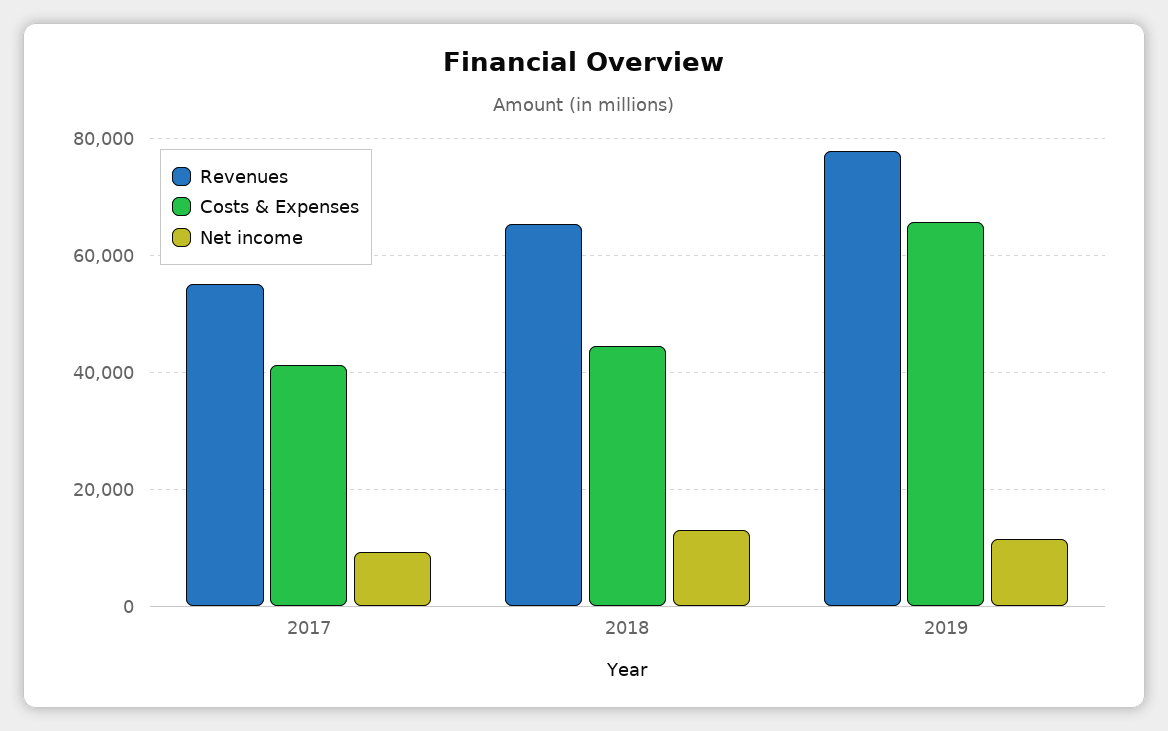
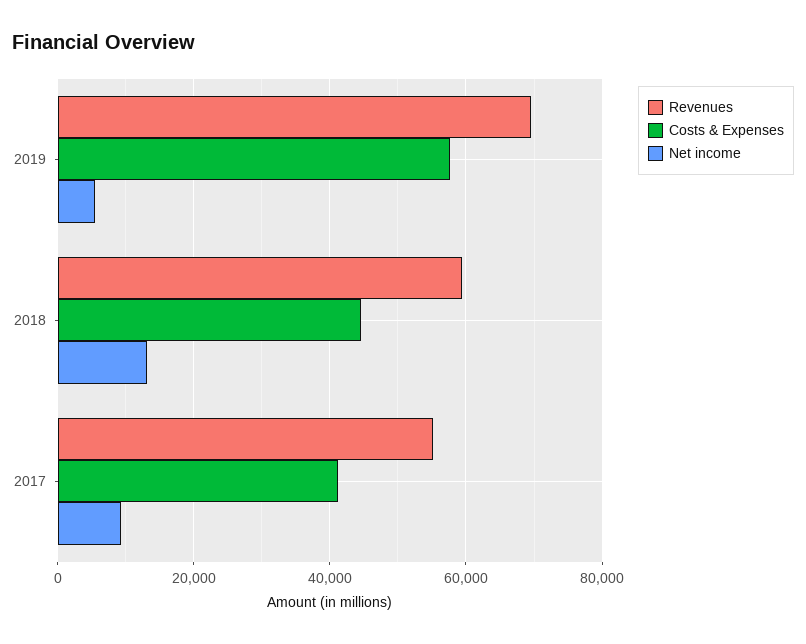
  {
    "Revenues": {
      "2017": 56000,
-     "2018": 66000,
+     "2018": 60000,
-     "2019": 78000
+     "2019": 70000
    },
    "Costs & Expenses": {
      "2017": 42000,
      "2018": 44000,
-     "2019": 66000
+     "2019": 58000
    },
    "Net income": {
      "2017": 10000,
      "2018": 14000,
-     "2019": 12000
+     "2019": 6000
    }
  }

